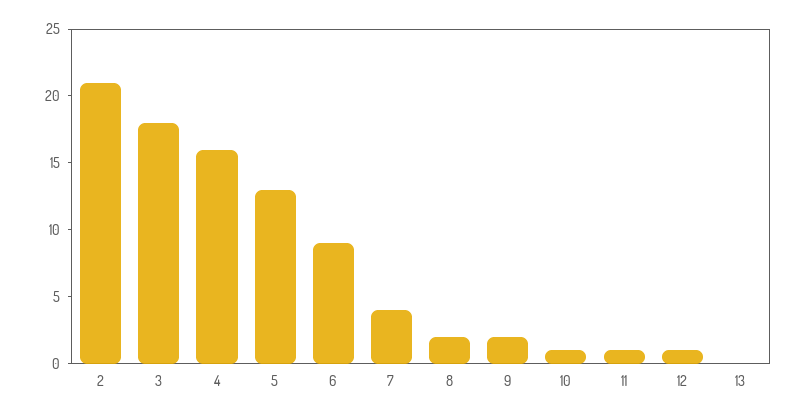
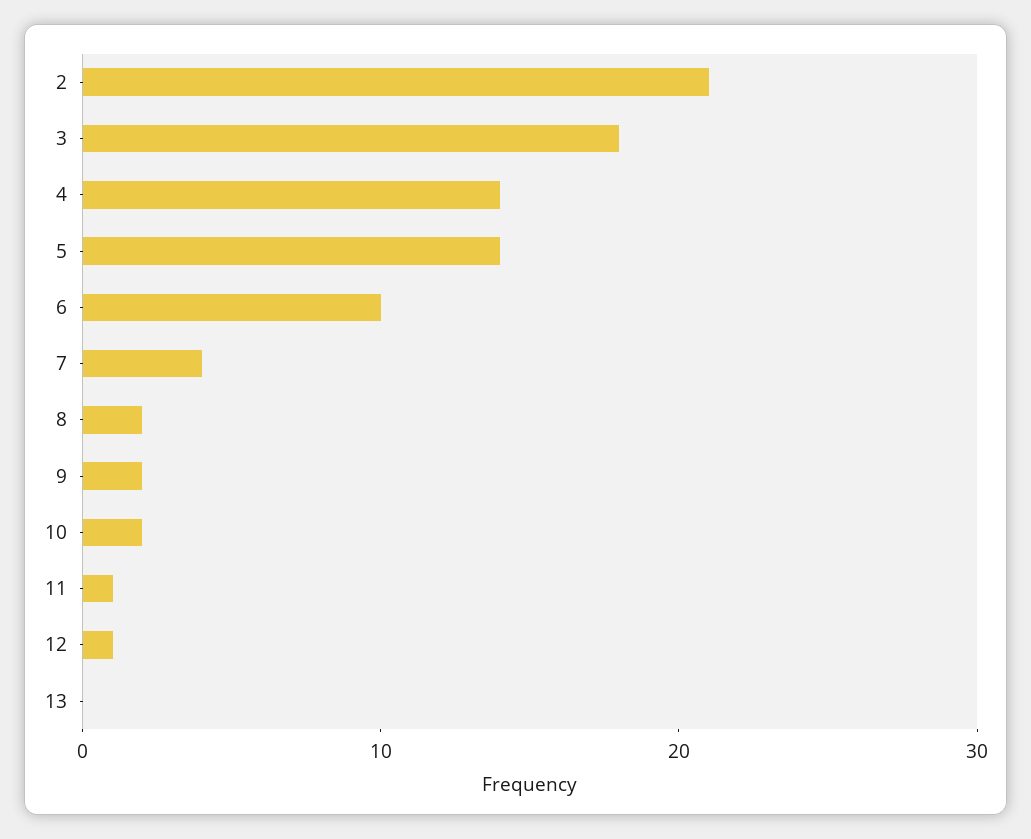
  {
    "2": 21,
    "3": 18,
-   "4": 16,
+   "4": 14,
-   "5": 13,
+   "5": 14,
-   "6": 9,
+   "6": 10,
    "7": 4,
    "8": 2,
    "9": 2,
-   "10": 1,
+   "10": 2,
    "11": 1,
    "12": 1,
    "13": 0
  }

